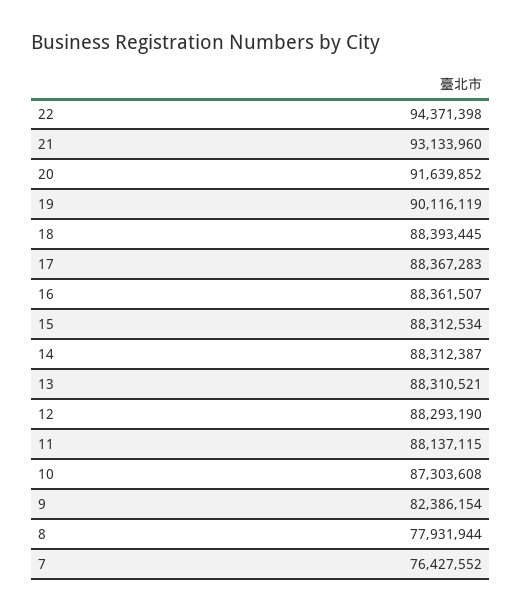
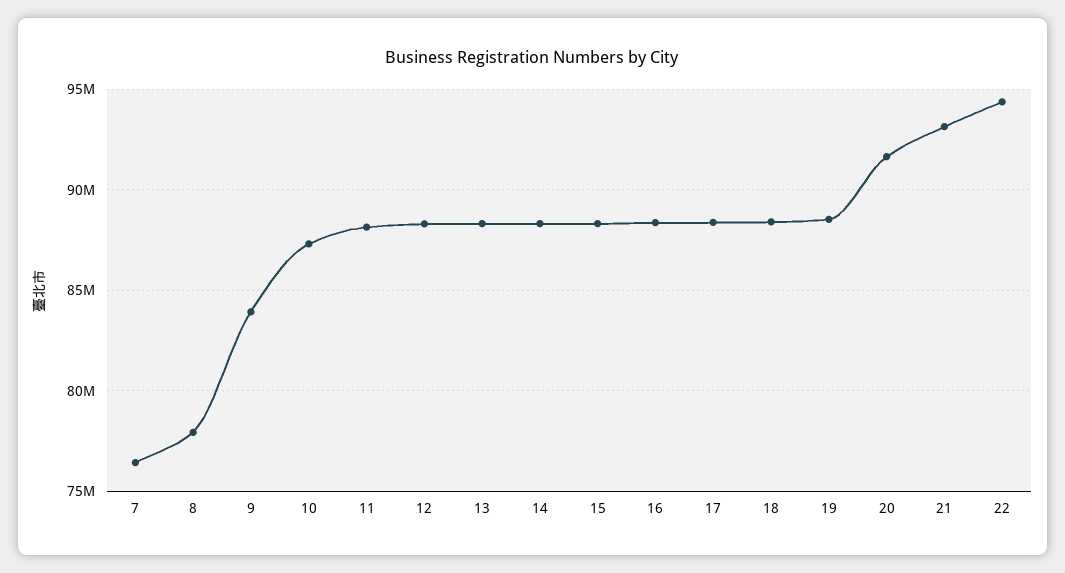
  {
    "22": 94371398,
    "21": 93133960,
    "20": 91639852,
-   "19": 90116119,
+   "19": 88500000,
    "18": 88393445,
    "17": 88367283,
    "16": 88361507,
    "15": 88312534,
    "14": 88312387,
    "13": 88310521,
    "12": 88293190,
    "11": 88137115,
    "10": 87303608,
-   "9": 82386154,
+   "9": 84000000,
    "8": 77931944,
    "7": 76427552
  }

